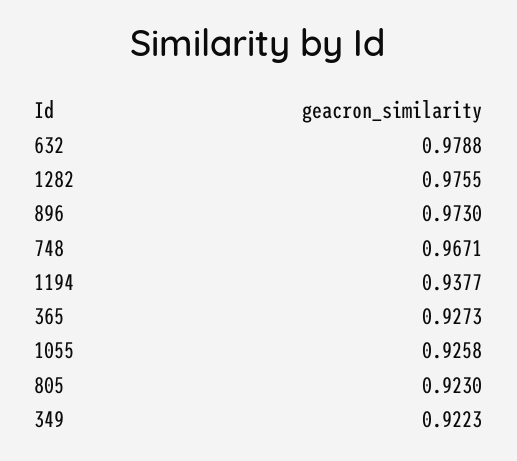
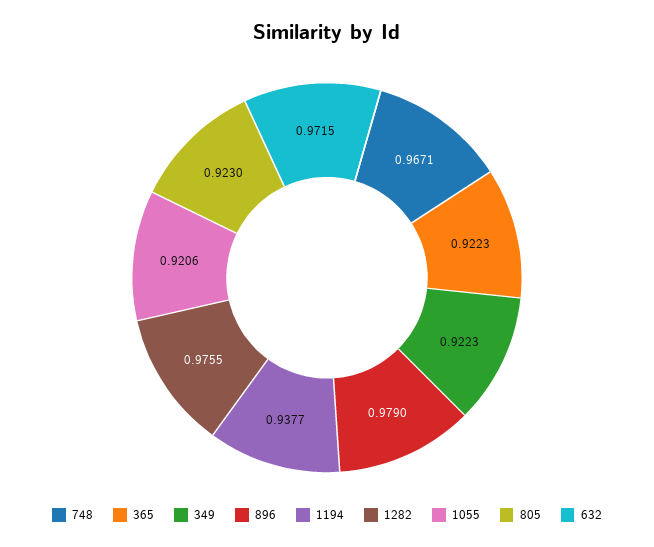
  {
-   "632": 0.9788,
+   "632": 0.9715,
    "1282": 0.9755,
-   "896": 0.973,
+   "896": 0.979,
    "748": 0.9671,
    "1194": 0.9377,
-   "365": 0.9273,
+   "365": 0.9223,
-   "1055": 0.9258,
+   "1055": 0.9206,
    "805": 0.923,
    "349": 0.9223
  }

